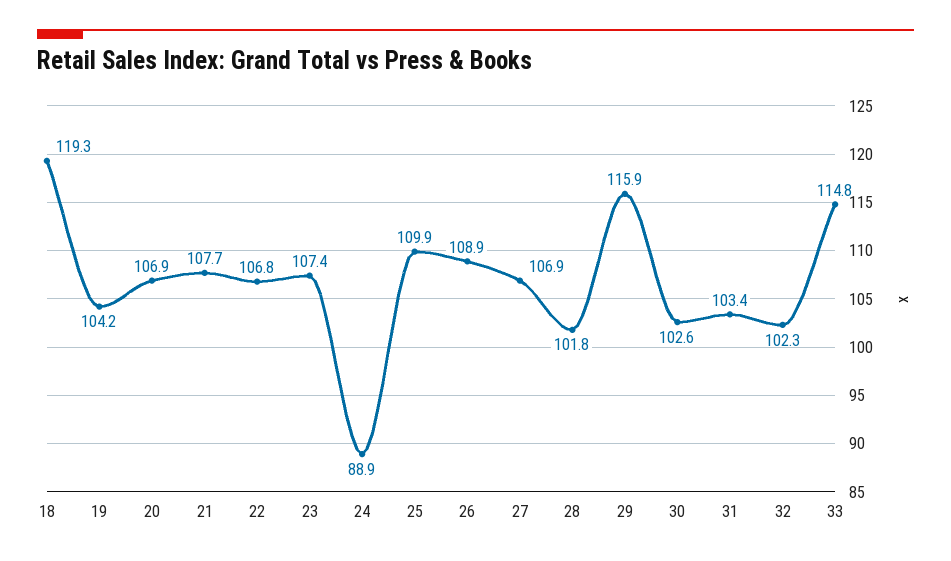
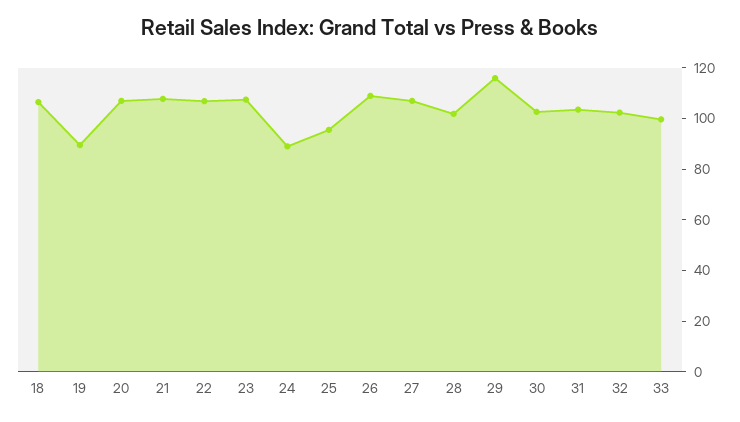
  {
-   "18": 119.3,
+   "18": 105,
-   "19": 104.2,
+   "19": 90,
    "20": 106.9,
    "21": 107.7,
    "22": 106.8,
    "23": 107.4,
    "24": 88.9,
-   "25": 109.9,
+   "25": 95,
    "26": 108.9,
    "27": 106.9,
    "28": 101.8,
    "29": 115.9,
    "30": 102.6,
    "31": 103.4,
    "32": 102.3,
-   "33": 114.8
+   "33": 100
  }

